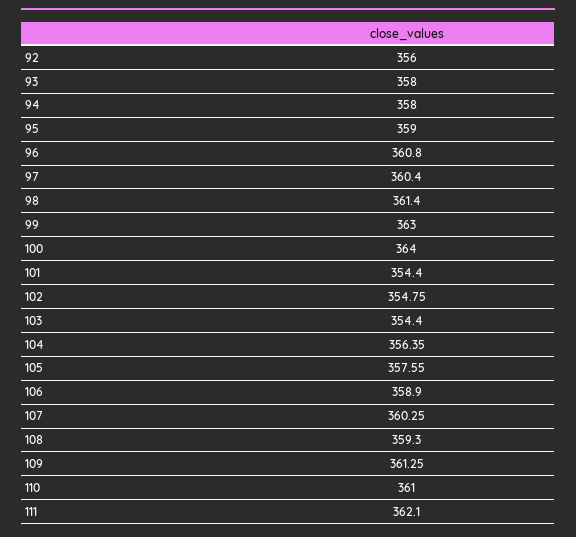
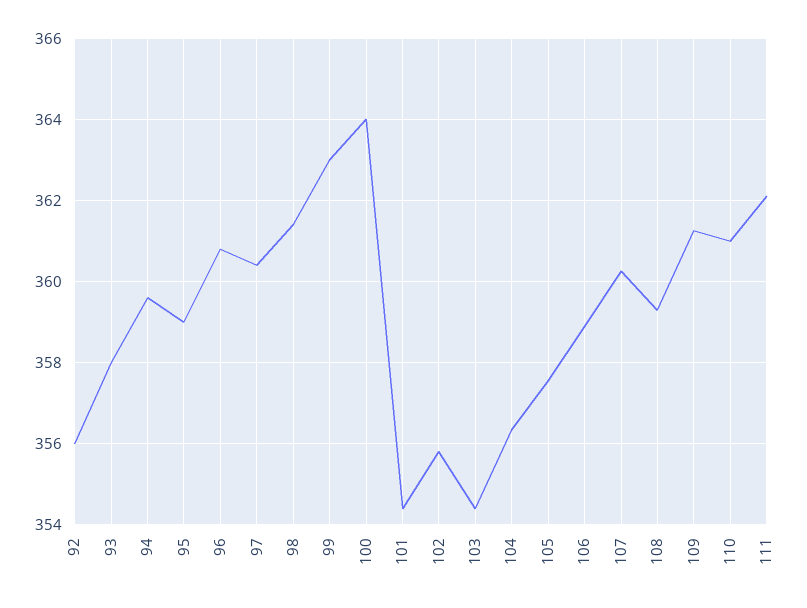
  {
    "92": 356,
    "93": 358,
-   "94": 358,
+   "94": 359.6,
    "95": 359,
    "96": 360.8,
    "97": 360.4,
    "98": 361.4,
    "99": 363,
    "100": 364,
    "101": 354.4,
-   "102": 354.75,
+   "102": 355.8,
    "103": 354.4,
    "104": 356.35,
    "105": 357.55,
    "106": 358.9,
    "107": 360.25,
    "108": 359.3,
    "109": 361.25,
    "110": 361,
    "111": 362.1
  }

